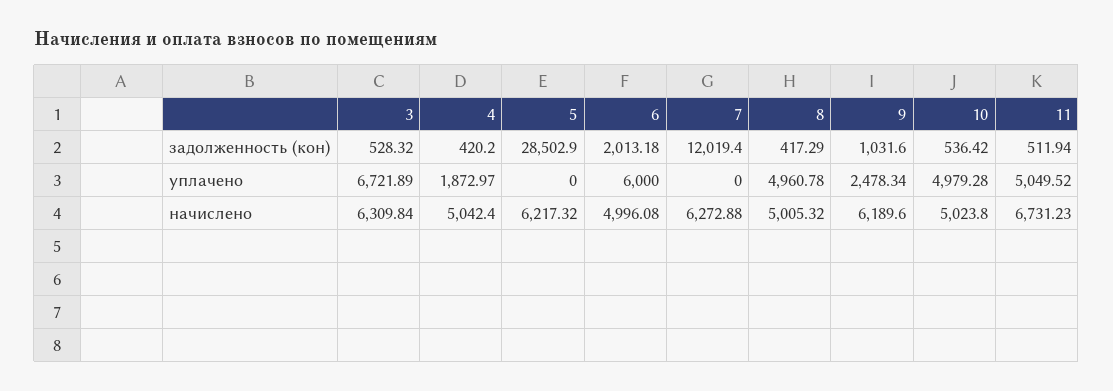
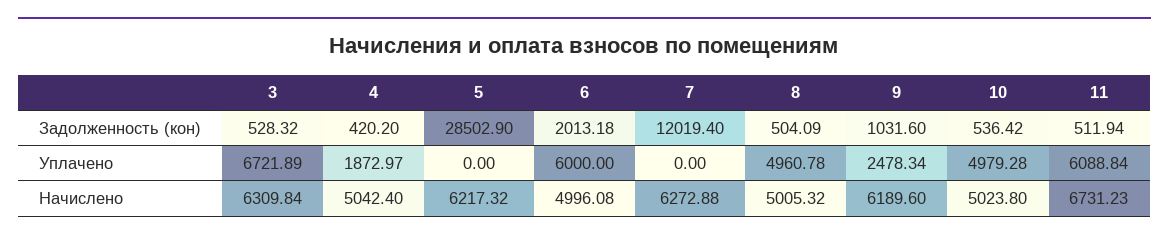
  {
    "3": {
      "задолженность (кон)": 528.32,
      "уплачено": 6721.89,
      "начислено": 6309.84
    },
    "4": {
      "задолженность (кон)": 420.2,
      "уплачено": 1872.97,
      "начислено": 5042.4
    },
    "5": {
      "задолженность (кон)": 28502.9,
      "уплачено": 0,
      "начислено": 6217.32
    },
    "6": {
      "задолженность (кон)": 2013.18,
      "уплачено": 6000,
      "начислено": 4996.08
    },
    "7": {
      "задолженность (кон)": 12019.4,
      "уплачено": 0,
      "начислено": 6272.88
    },
    "8": {
-     "задолженность (кон)": 417.29,
+     "задолженность (кон)": 504.09,
      "уплачено": 4960.78,
      "начислено": 5005.32
    },
    "9": {
      "задолженность (кон)": 1031.6,
      "уплачено": 2478.34,
      "начислено": 6189.6
    },
    "10": {
      "задолженность (кон)": 536.42,
      "уплачено": 4979.28,
      "начислено": 5023.8
    },
    "11": {
      "задолженность (кон)": 511.94,
-     "уплачено": 5049.52,
+     "уплачено": 6088.84,
      "начислено": 6731.23
    }
  }

